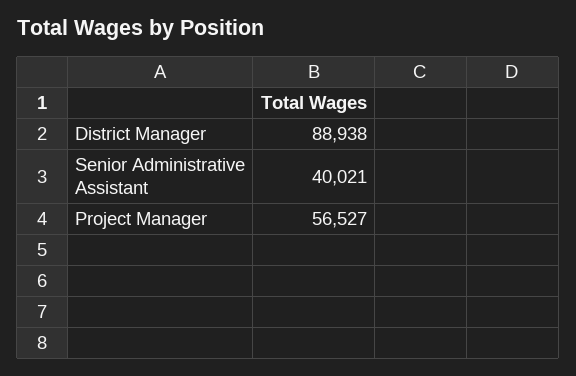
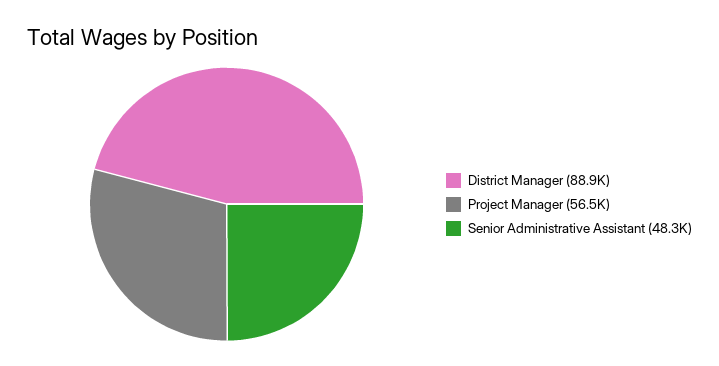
  {
    "District Manager": 88938,
-   "Senior Administrative Assistant": 40021,
+   "Senior Administrative Assistant": 48300,
    "Project Manager": 56527
  }

